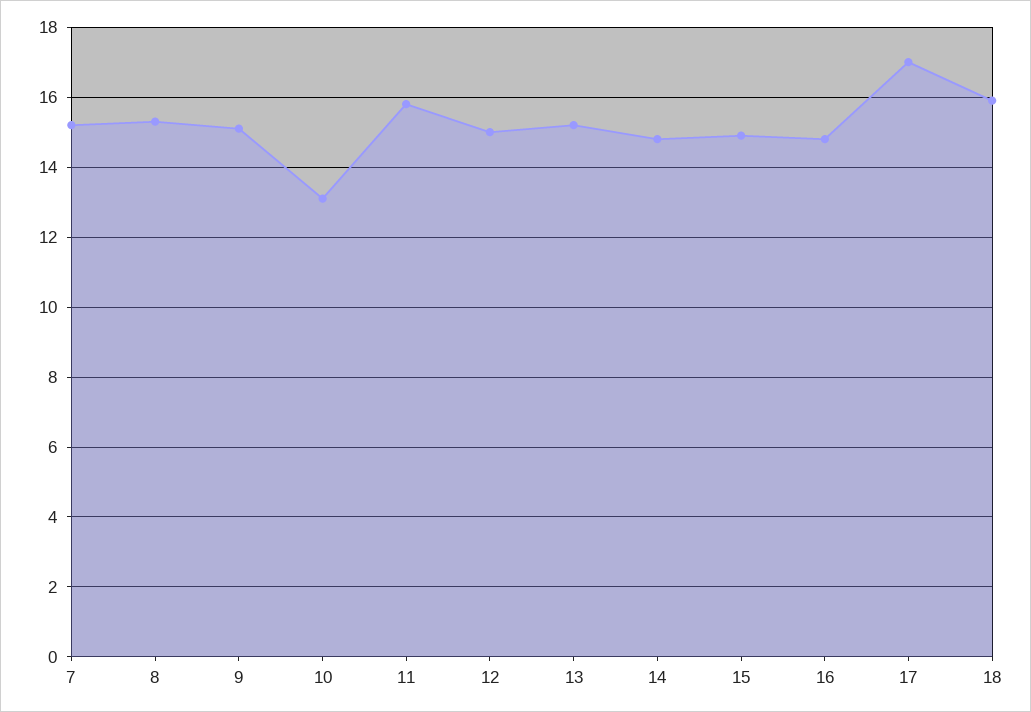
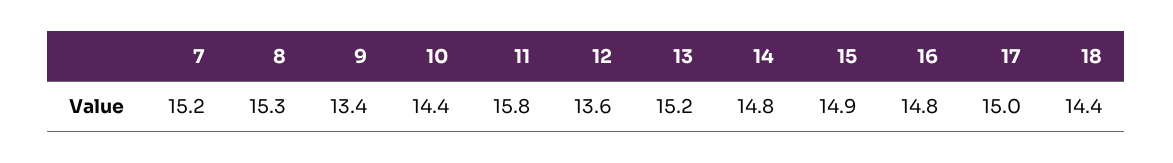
  {
    "7": 15.2,
    "8": 15.3,
-   "9": 15,
+   "9": 13.4,
-   "10": 13,
+   "10": 14.4,
    "11": 15.8,
-   "12": 15,
+   "12": 13.6,
    "13": 15.2,
    "14": 14.8,
    "15": 14.9,
    "16": 14.8,
-   "17": 17,
+   "17": 15,
-   "18": 16
+   "18": 14.4
  }

